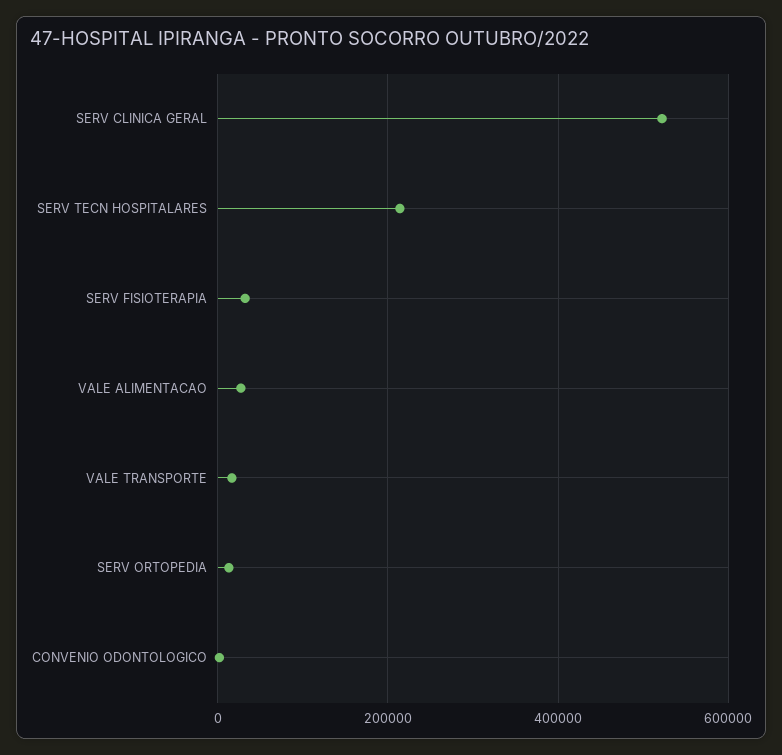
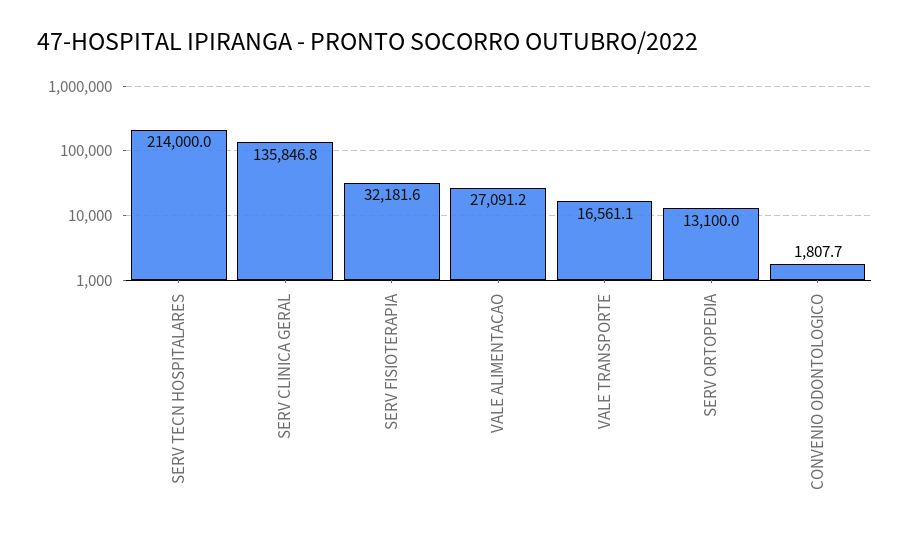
  {
-   "SERV CLINICA GERAL": 520000,
+   "SERV CLINICA GERAL": 135846.8,
    "SERV TECN HOSPITALARES": 214000,
    "SERV FISIOTERAPIA": 32181.6,
    "VALE ALIMENTACAO": 27091.2,
    "VALE TRANSPORTE": 16561.1,
    "SERV ORTOPEDIA": 13100,
    "CONVENIO ODONTOLOGICO": 1807.7
  }

